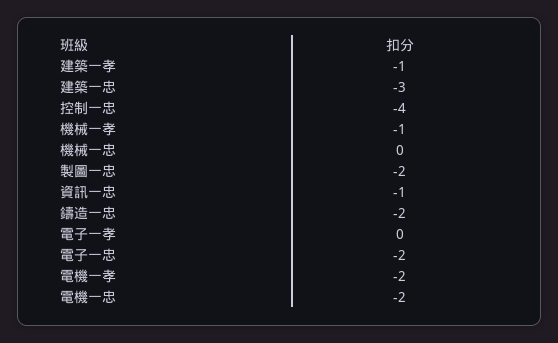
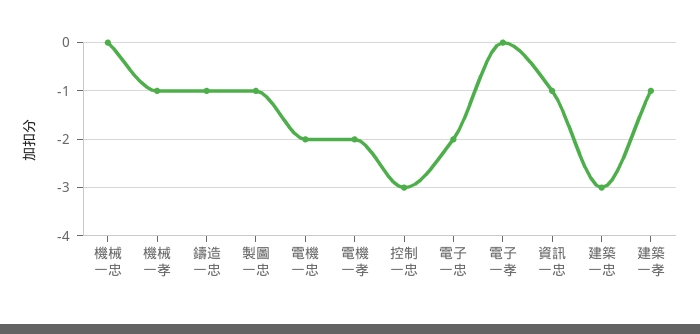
  {
    "建築一孝": -1,
    "建築一忠": -3,
-   "控制一忠": -4,
+   "控制一忠": -3,
    "機械一孝": -1,
    "機械一忠": 0,
-   "製圖一忠": -2,
+   "製圖一忠": -1,
    "資訊一忠": -1,
-   "鑄造一忠": -2,
+   "鑄造一忠": -1,
    "電子一孝": 0,
    "電子一忠": -2,
    "電機一孝": -2,
    "電機一忠": -2
  }

